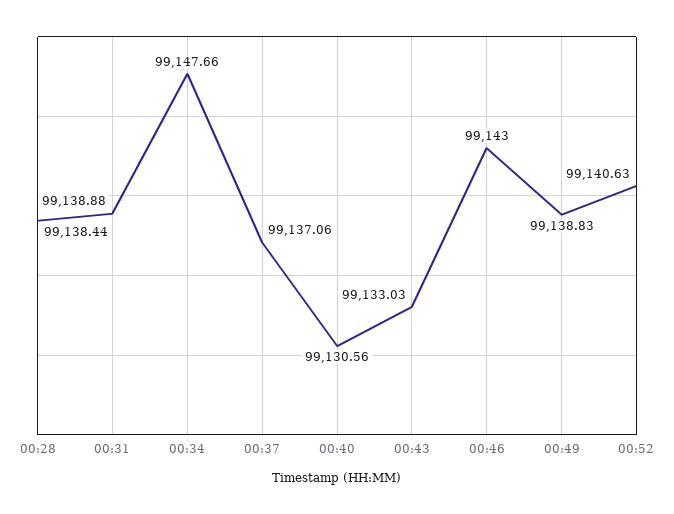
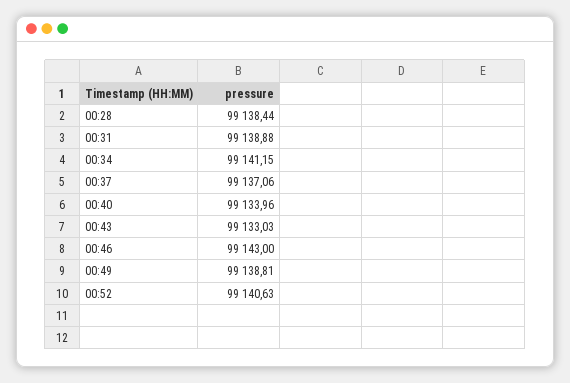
  {
    "00:28": 99138.44,
    "00:31": 99138.88,
-   "00:34": 99147.66,
+   "00:34": 99141.15,
    "00:37": 99137.06,
-   "00:40": 99130.56,
+   "00:40": 99133.96,
    "00:43": 99133.03,
    "00:46": 99143,
-   "00:49": 99138.83,
+   "00:49": 99138.81,
    "00:52": 99140.63
  }

